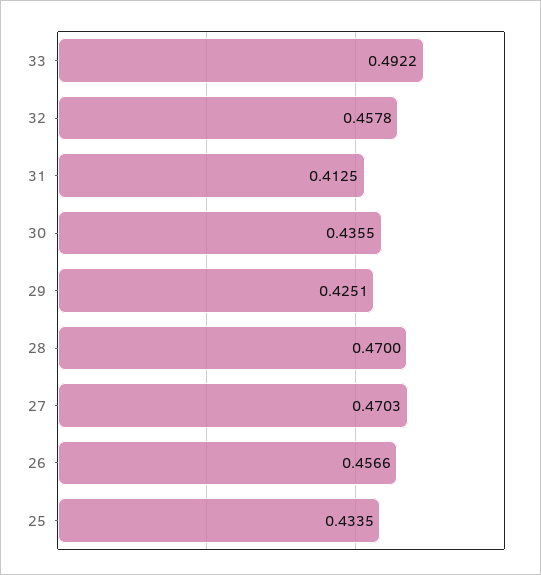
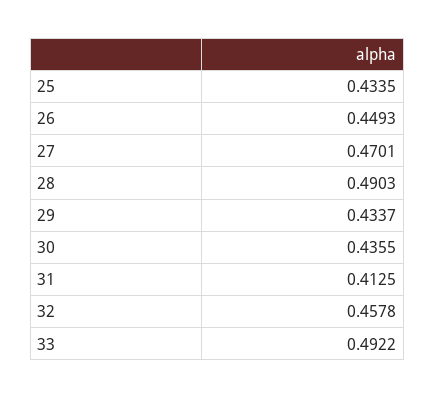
  {
    "33": 0.4922,
    "32": 0.4578,
    "31": 0.4125,
    "30": 0.4355,
-   "29": 0.4251,
+   "29": 0.4337,
-   "28": 0.47,
+   "28": 0.4903,
-   "27": 0.4703,
+   "27": 0.4701,
-   "26": 0.4566,
+   "26": 0.4493,
    "25": 0.4335
  }

